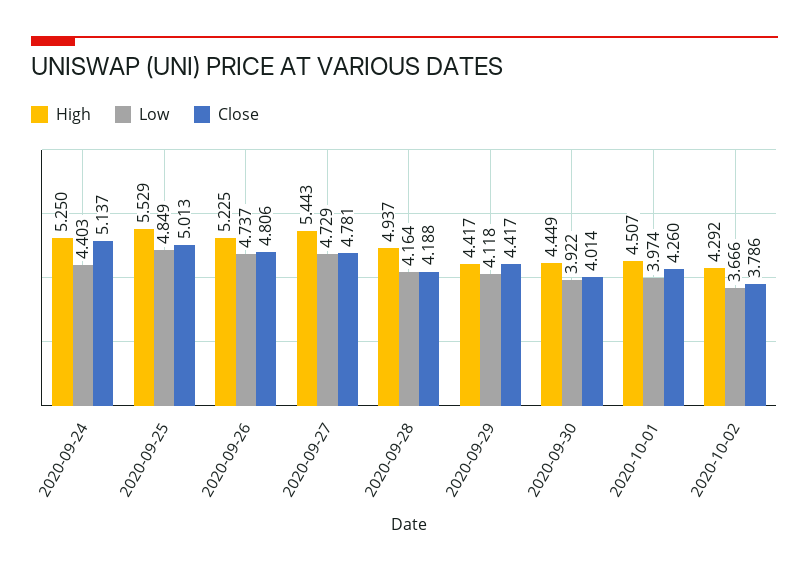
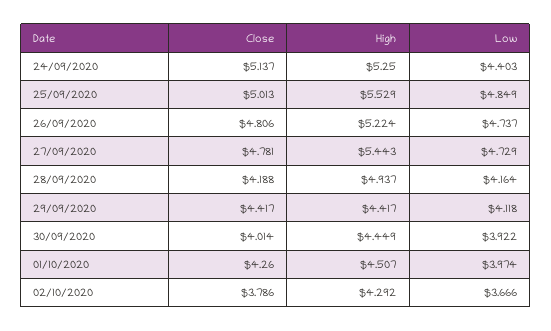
  {
    "High": {
      "2020-09-24": 5.25,
      "2020-09-25": 5.529,
-     "2020-09-26": 5.225,
+     "2020-09-26": 5.224,
      "2020-09-27": 5.443,
      "2020-09-28": 4.937,
      "2020-09-29": 4.417,
      "2020-09-30": 4.449,
      "2020-10-01": 4.507,
      "2020-10-02": 4.292
    },
    "Low": {
      "2020-09-24": 4.403,
      "2020-09-25": 4.849,
      "2020-09-26": 4.737,
      "2020-09-27": 4.729,
      "2020-09-28": 4.164,
      "2020-09-29": 4.118,
      "2020-09-30": 3.922,
      "2020-10-01": 3.974,
      "2020-10-02": 3.666
    },
    "Close": {
      "2020-09-24": 5.137,
      "2020-09-25": 5.013,
      "2020-09-26": 4.806,
      "2020-09-27": 4.781,
      "2020-09-28": 4.188,
      "2020-09-29": 4.417,
      "2020-09-30": 4.014,
      "2020-10-01": 4.26,
      "2020-10-02": 3.786
    }
  }

